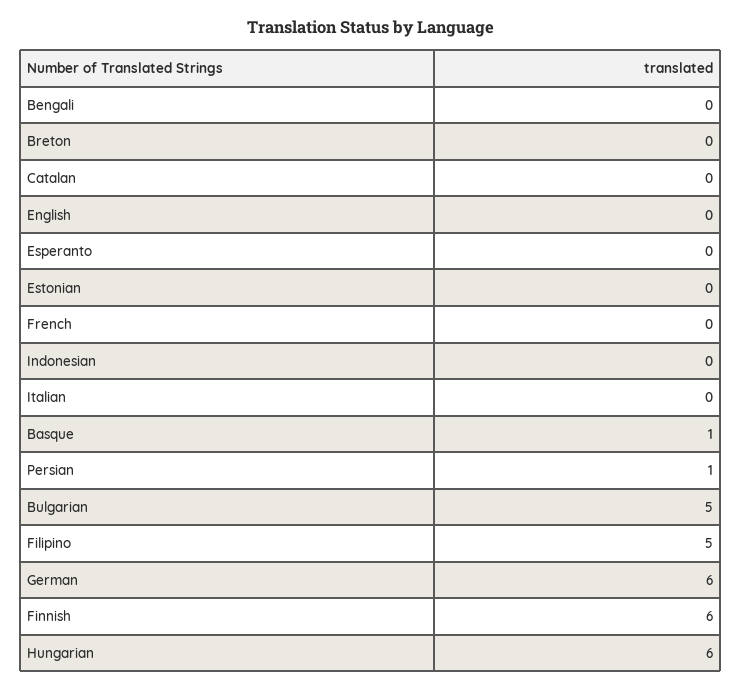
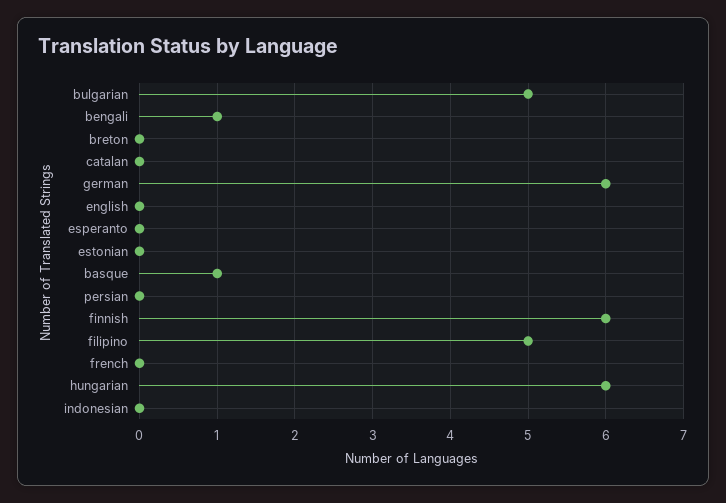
  {
-   "Bengali": 0,
+   "Bengali": 1,
    "Breton": 0,
    "Catalan": 0,
    "English": 0,
    "Esperanto": 0,
    "Estonian": 0,
    "French": 0,
    "Indonesian": 0,
-   "Italian": 0,
    "Basque": 1,
-   "Persian": 1,
+   "Persian": 0,
    "Bulgarian": 5,
    "Filipino": 5,
    "German": 6,
    "Finnish": 6,
    "Hungarian": 6
  }

